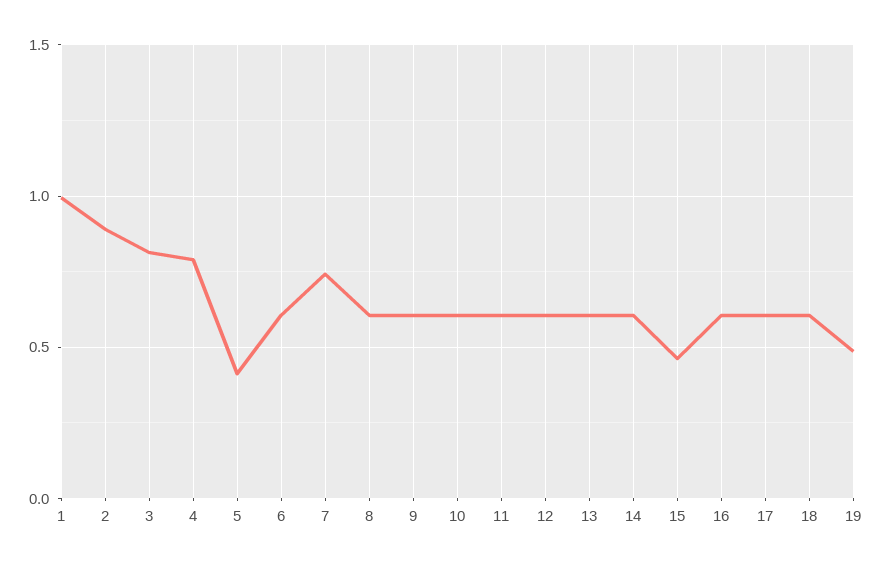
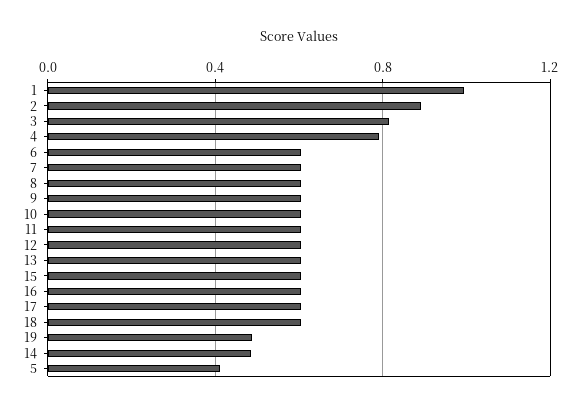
  {
    "1": 1,
    "2": 0.9,
    "3": 0.8,
    "4": 0.8,
    "5": 0.4,
    "6": 0.6,
-   "7": 0.75,
+   "7": 0.6,
    "8": 0.6,
    "9": 0.6,
    "10": 0.6,
    "11": 0.6,
    "12": 0.6,
    "13": 0.6,
-   "14": 0.6,
+   "14": 0.5,
-   "15": 0.45,
+   "15": 0.6,
    "16": 0.6,
    "17": 0.6,
    "18": 0.6,
    "19": 0.5
  }

